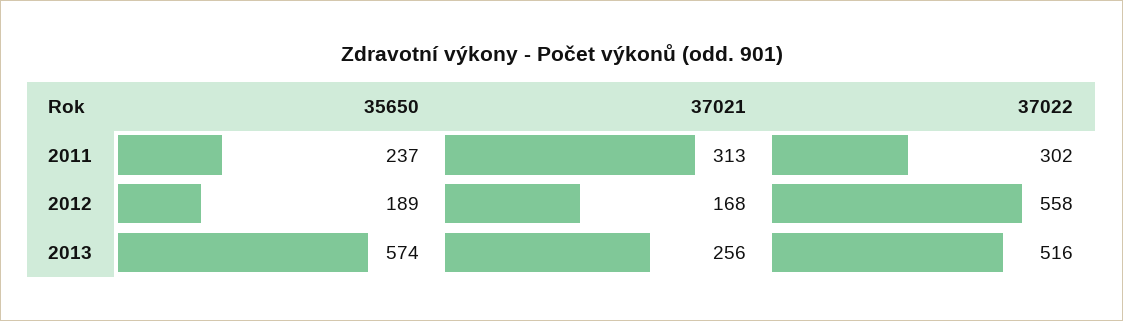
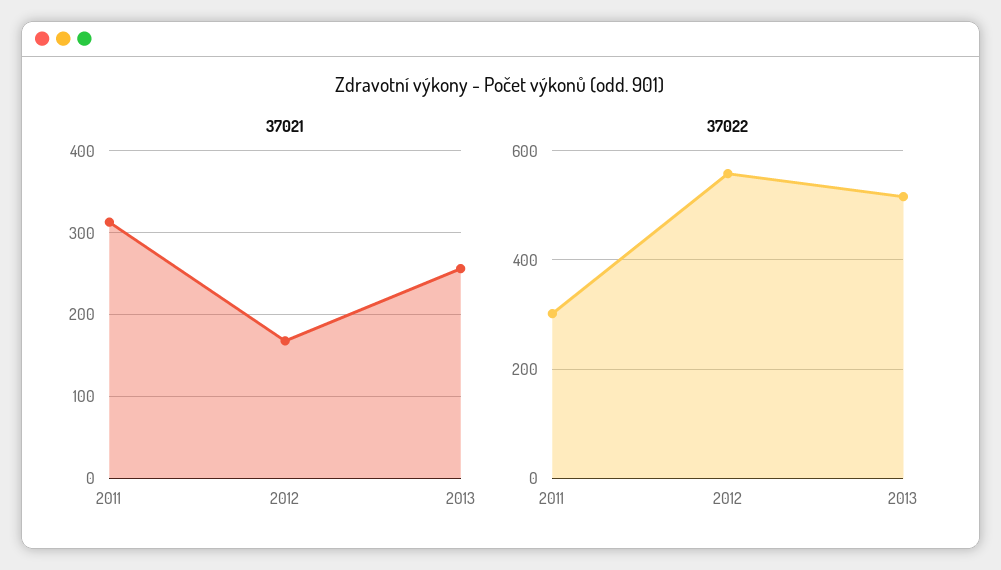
  {
-   "35650": {
-     "2011": 237,
-     "2012": 189,
-     "2013": 574
-   },
    "37021": {
      "2011": 313,
      "2012": 168,
      "2013": 256
    },
    "37022": {
      "2011": 302,
      "2012": 558,
      "2013": 516
    }
  }

